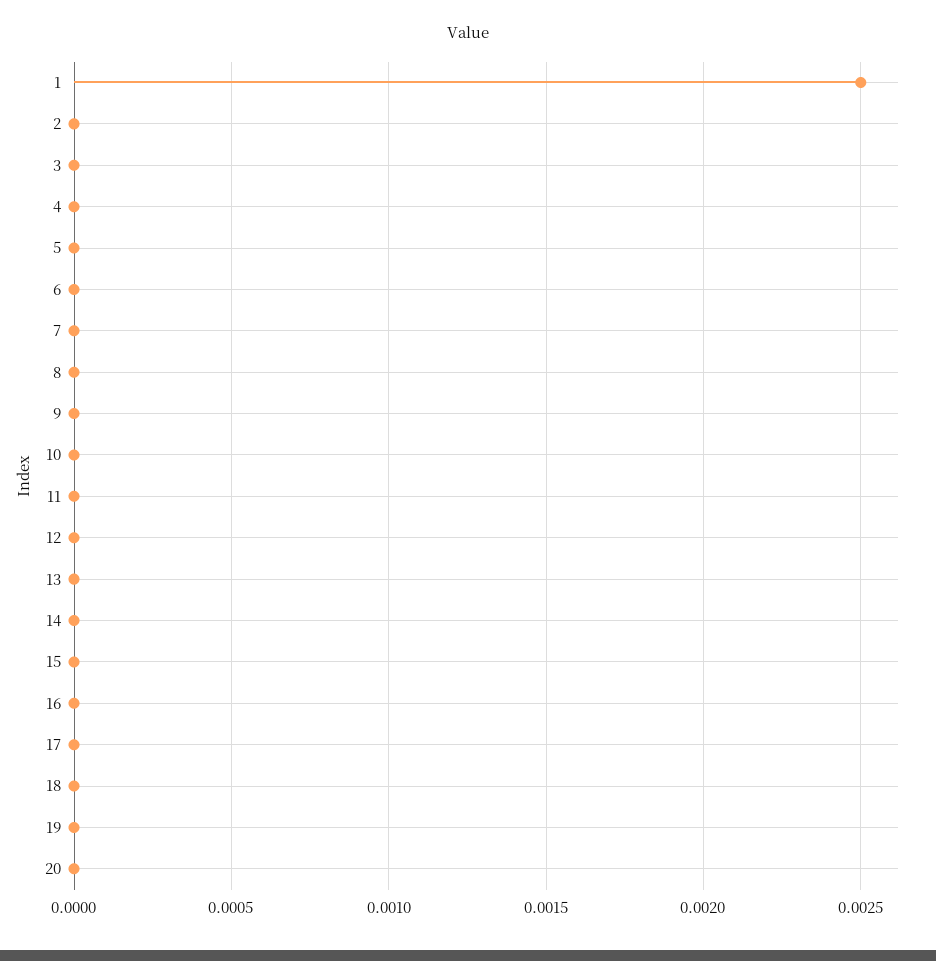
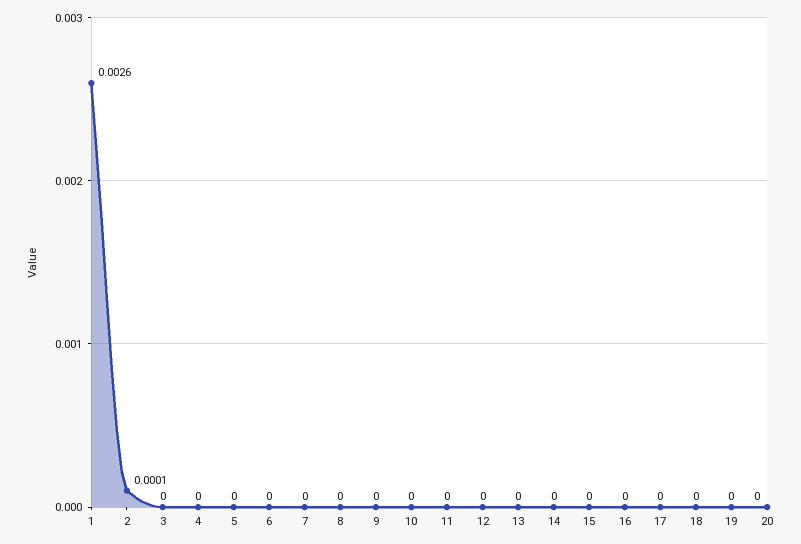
  {
-   "1": 0.0025,
+   "1": 0.0026,
-   "2": 0,
+   "2": 0.0001,
    "3": 0,
    "4": 0,
    "5": 0,
    "6": 0,
    "7": 0,
    "8": 0,
    "9": 0,
    "10": 0,
    "11": 0,
    "12": 0,
    "13": 0,
    "14": 0,
    "15": 0,
    "16": 0,
    "17": 0,
    "18": 0,
    "19": 0,
    "20": 0
  }

